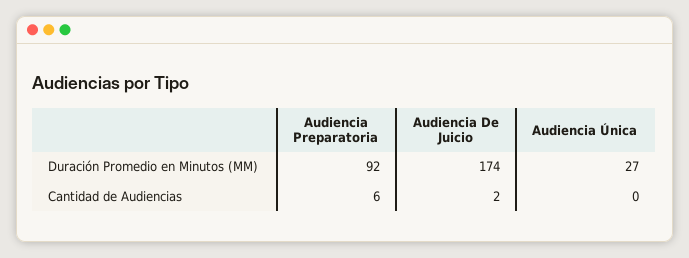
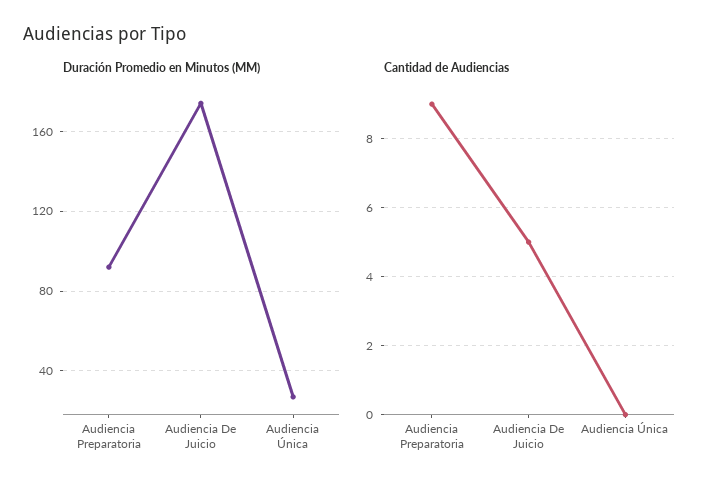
  {
    "Duración Promedio en Minutos (MM)": {
      "Audiencia Preparatoria": 92,
      "Audiencia De Juicio": 174,
      "Audiencia Única": 27
    },
    "Cantidad de Audiencias": {
-     "Audiencia Preparatoria": 6,
+     "Audiencia Preparatoria": 9,
-     "Audiencia De Juicio": 2,
+     "Audiencia De Juicio": 5,
      "Audiencia Única": 0
    }
  }

